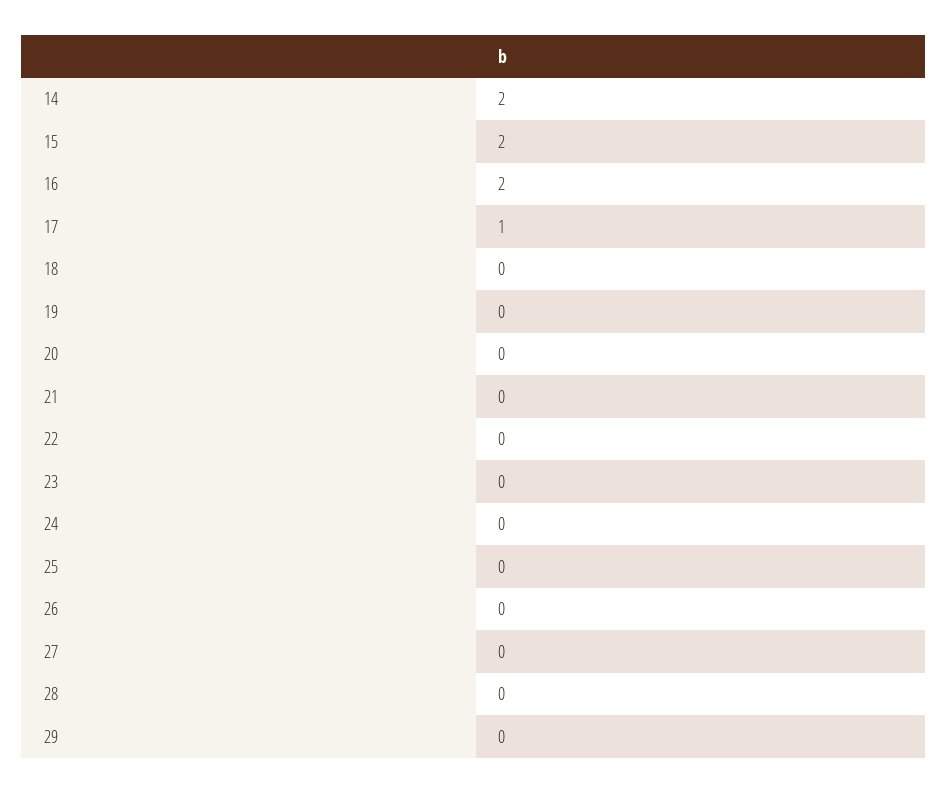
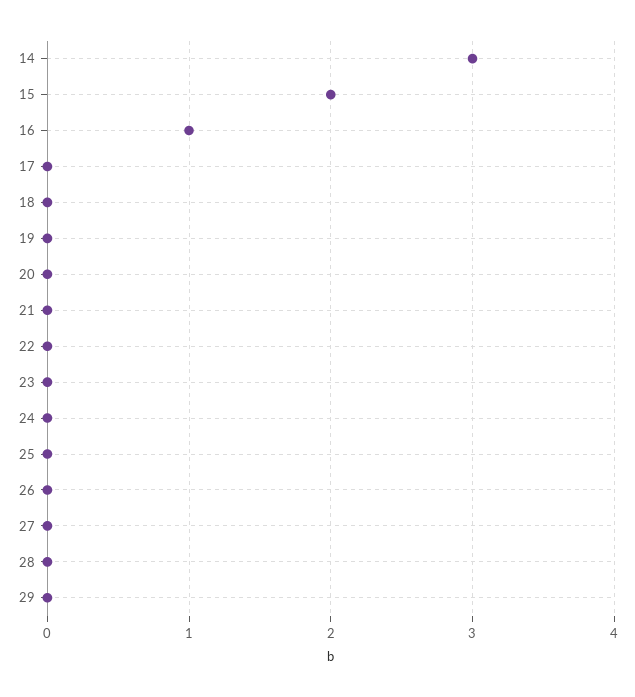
  {
-   "14": 2,
+   "14": 3,
    "15": 2,
-   "16": 2,
+   "16": 1,
-   "17": 1,
+   "17": 0,
    "18": 0,
    "19": 0,
    "20": 0,
    "21": 0,
    "22": 0,
    "23": 0,
    "24": 0,
    "25": 0,
    "26": 0,
    "27": 0,
    "28": 0,
    "29": 0
  }

